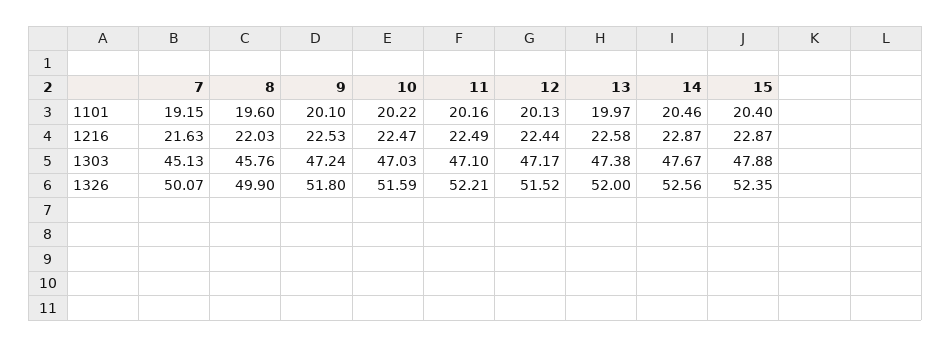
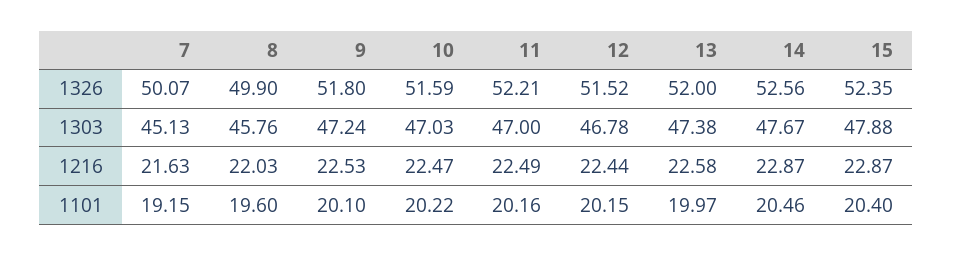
  {
    "7": {
      "1101": 19.15,
      "1216": 21.63,
      "1303": 45.13,
      "1326": 50.07
    },
    "8": {
      "1101": 19.6,
      "1216": 22.03,
      "1303": 45.76,
      "1326": 49.9
    },
    "9": {
      "1101": 20.1,
      "1216": 22.53,
      "1303": 47.24,
      "1326": 51.8
    },
    "10": {
      "1101": 20.22,
      "1216": 22.47,
      "1303": 47.03,
      "1326": 51.59
    },
    "11": {
      "1101": 20.16,
      "1216": 22.49,
-     "1303": 47.1,
+     "1303": 47,
      "1326": 52.21
    },
    "12": {
-     "1101": 20.13,
+     "1101": 20.15,
      "1216": 22.44,
-     "1303": 47.17,
+     "1303": 46.78,
      "1326": 51.52
    },
    "13": {
      "1101": 19.97,
      "1216": 22.58,
      "1303": 47.38,
      "1326": 52
    },
    "14": {
      "1101": 20.46,
      "1216": 22.87,
      "1303": 47.67,
      "1326": 52.56
    },
    "15": {
      "1101": 20.4,
      "1216": 22.87,
      "1303": 47.88,
      "1326": 52.35
    }
  }

